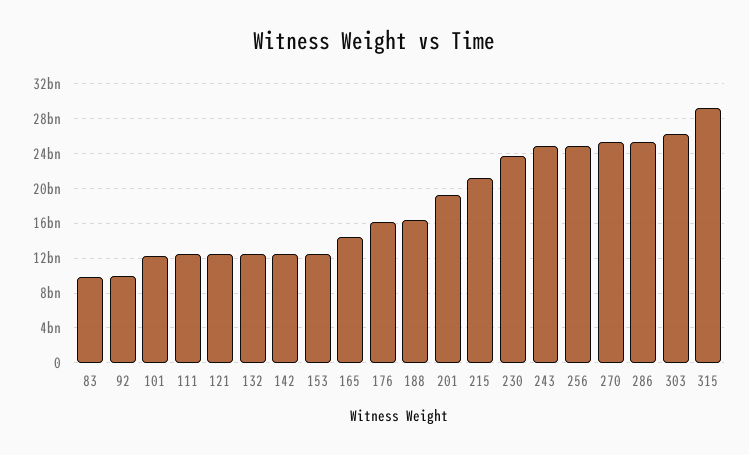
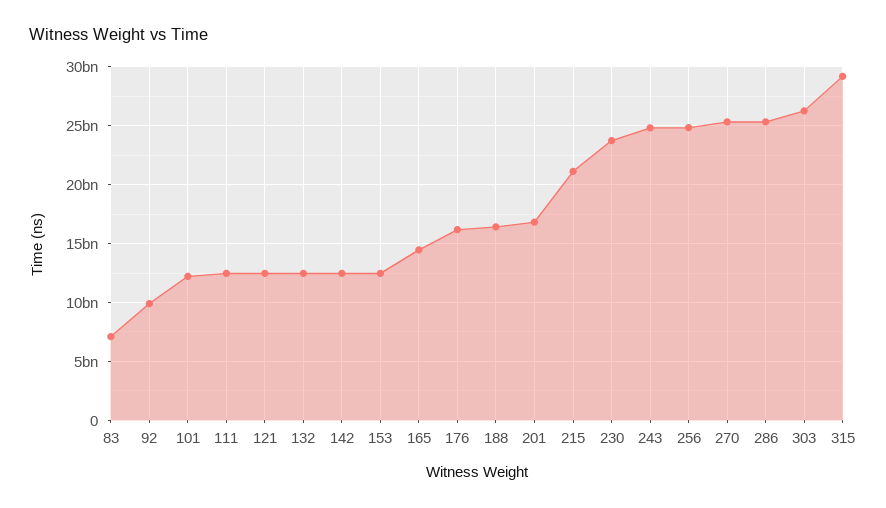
  {
-   "83": 10000000000,
+   "83": 7000000000,
    "92": 10000000000,
    "101": 12000000000,
    "111": 12000000000,
    "121": 12000000000,
    "132": 12000000000,
    "142": 12000000000,
    "153": 12000000000,
    "165": 14000000000,
    "176": 16000000000,
    "188": 16000000000,
-   "201": 19000000000,
+   "201": 17000000000,
    "215": 21000000000,
    "230": 24000000000,
    "243": 25000000000,
    "256": 25000000000,
    "270": 25000000000,
    "286": 25000000000,
    "303": 26000000000,
    "315": 29000000000
  }

